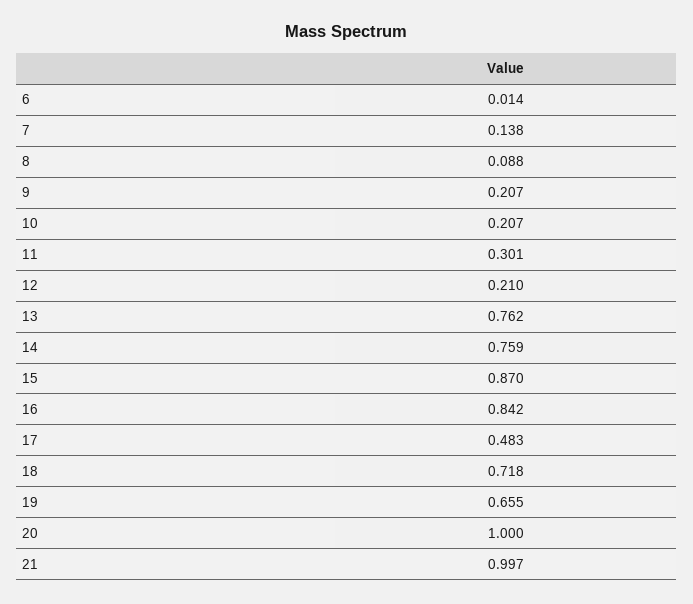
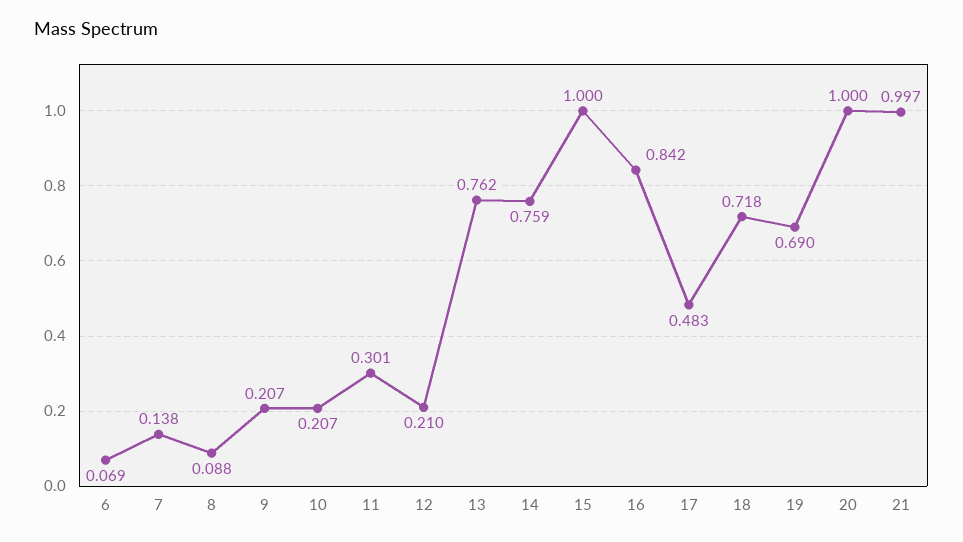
  {
-   "6": 0.014,
+   "6": 0.069,
    "7": 0.138,
    "8": 0.088,
    "9": 0.207,
    "10": 0.207,
    "11": 0.301,
    "12": 0.21,
    "13": 0.762,
    "14": 0.759,
-   "15": 0.87,
+   "15": 1,
    "16": 0.842,
    "17": 0.483,
    "18": 0.718,
-   "19": 0.655,
+   "19": 0.69,
    "20": 1,
    "21": 0.997
  }

